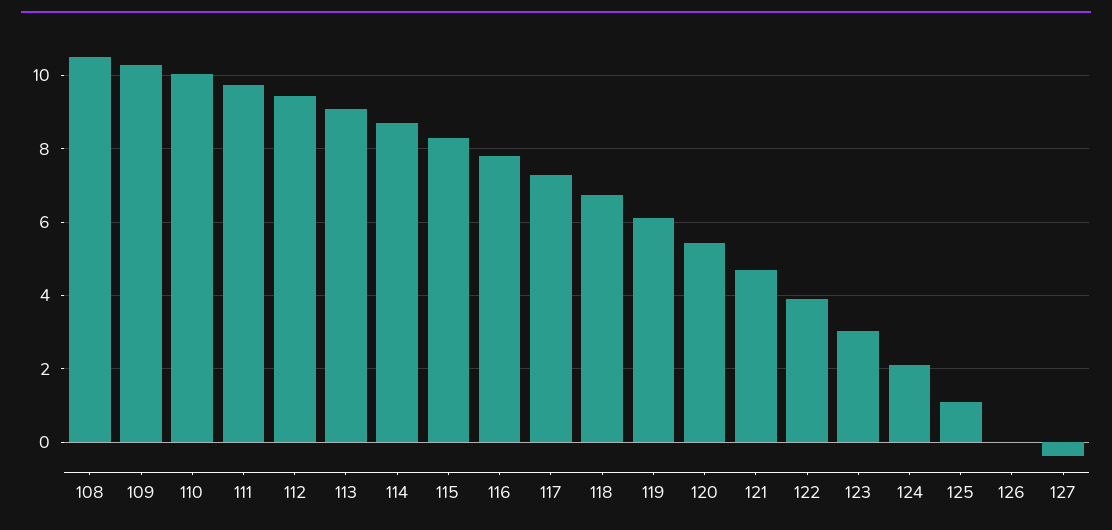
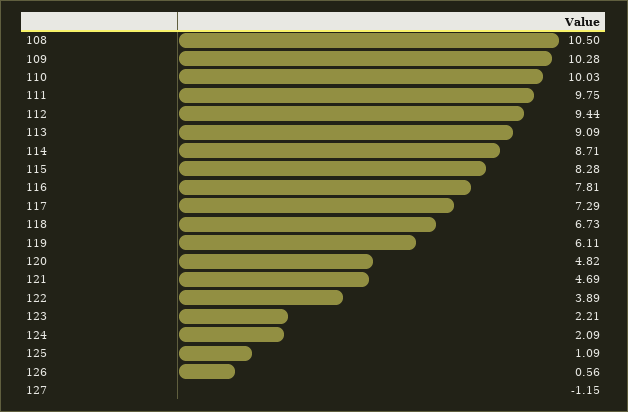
  {
    "108": 10.5,
    "109": 10.28,
    "110": 10.03,
    "111": 9.75,
    "112": 9.44,
    "113": 9.09,
    "114": 8.71,
    "115": 8.28,
    "116": 7.81,
    "117": 7.29,
    "118": 6.73,
    "119": 6.11,
-   "120": 5.4,
+   "120": 4.82,
    "121": 4.69,
    "122": 3.89,
-   "123": 3,
+   "123": 2.21,
    "124": 2.09,
    "125": 1.09,
-   "126": 0,
+   "126": 0.56,
-   "127": -0.4
+   "127": -1.15
  }

